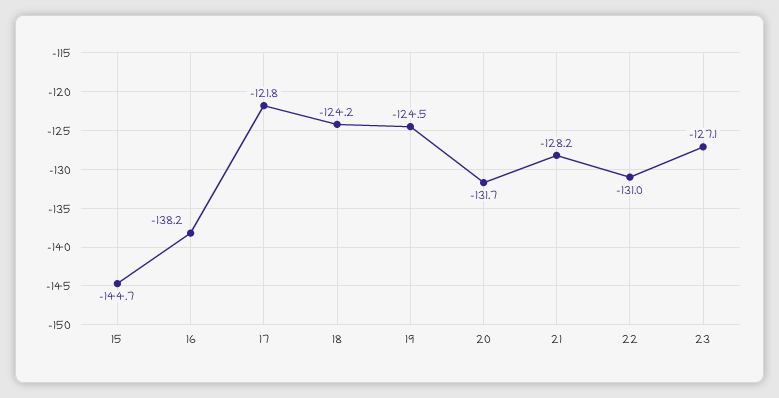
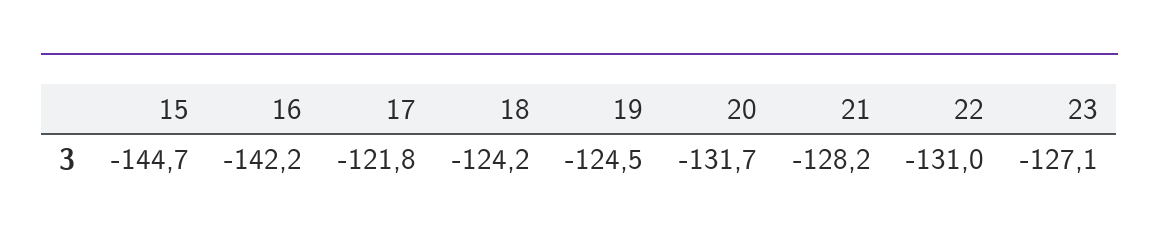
  {
    "15": -144.7,
-   "16": -138.2,
+   "16": -142.2,
    "17": -121.8,
    "18": -124.2,
    "19": -124.5,
    "20": -131.7,
    "21": -128.2,
    "22": -131,
    "23": -127.1
  }

